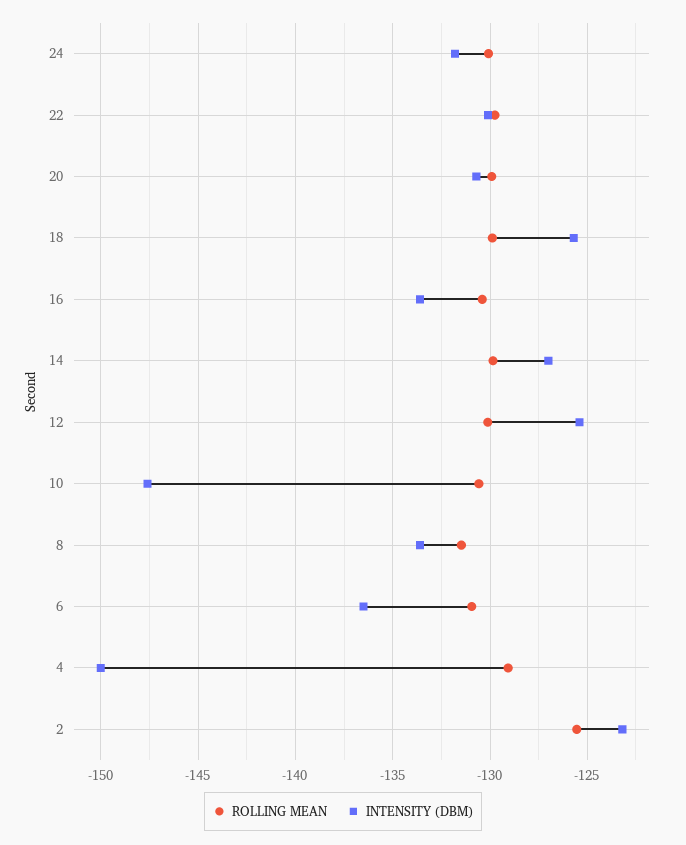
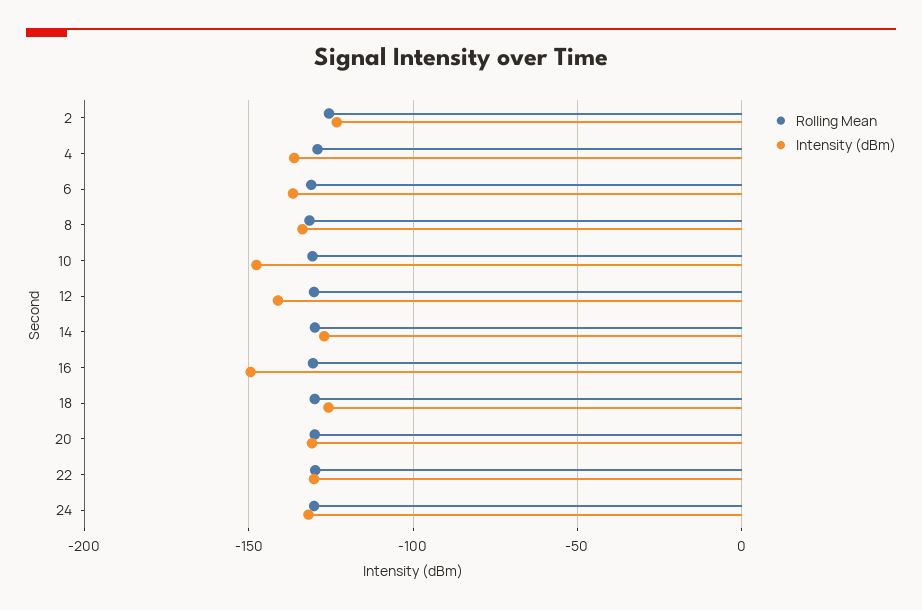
  {
    "ROLLING MEAN": {
      "24": -130,
      "22": -130,
      "20": -130,
      "18": -130,
      "16": -130.5,
      "14": -130,
      "12": -130,
      "10": -130.5,
      "8": -131.5,
      "6": -131,
      "4": -129,
      "2": -125.5
    },
    "INTENSITY (DBM)": {
      "24": -132,
      "22": -130,
      "20": -130.5,
      "18": -125.5,
-     "16": -133.5,
+     "16": -150,
      "14": -127,
-     "12": -125.5,
+     "12": -140,
      "10": -147.5,
      "8": -133.5,
      "6": -136.5,
-     "4": -150,
+     "4": -135,
      "2": -123
    }
  }

